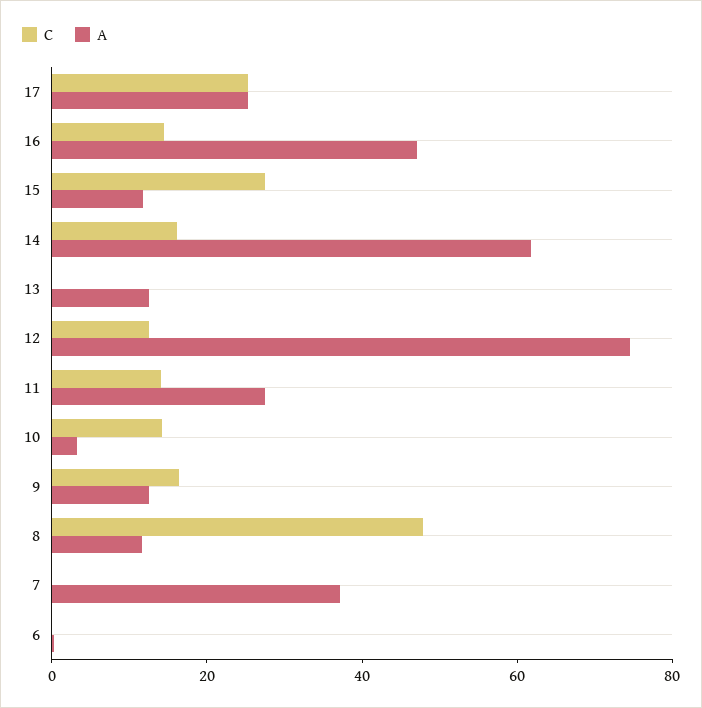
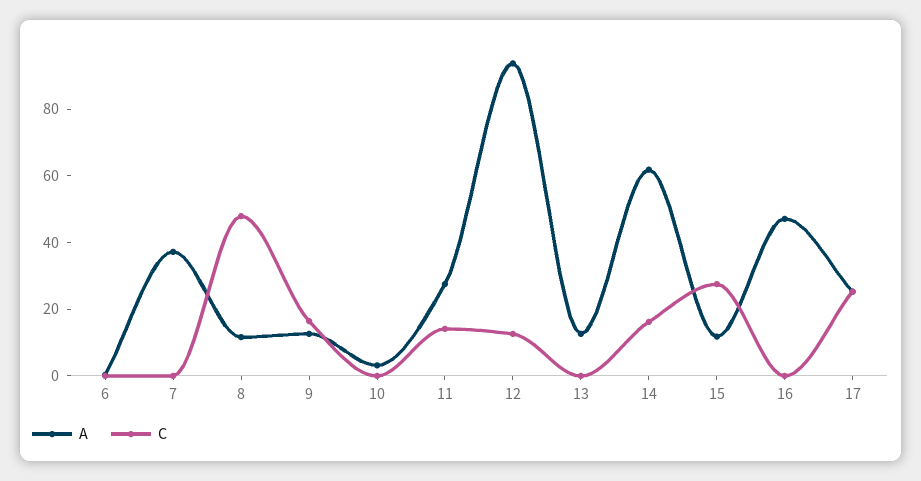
  {
    "C": {
      "17": 25,
-     "16": 15,
+     "16": 0,
      "15": 30,
      "14": 15,
      "13": 0,
      "12": 15,
      "11": 15,
-     "10": 15,
+     "10": 0,
      "9": 15,
      "8": 50,
      "7": 0,
      "6": 0
    },
    "A": {
      "17": 25,
      "16": 45,
      "15": 10,
      "14": 60,
      "13": 15,
-     "12": 75,
+     "12": 95,
      "11": 30,
      "10": 5,
      "9": 15,
      "8": 10,
      "7": 35,
      "6": 0
    }
  }

